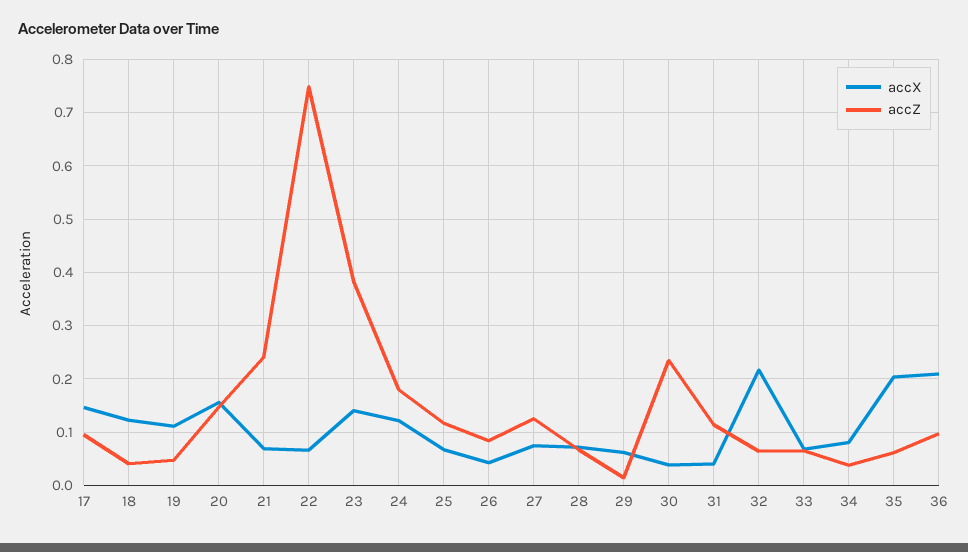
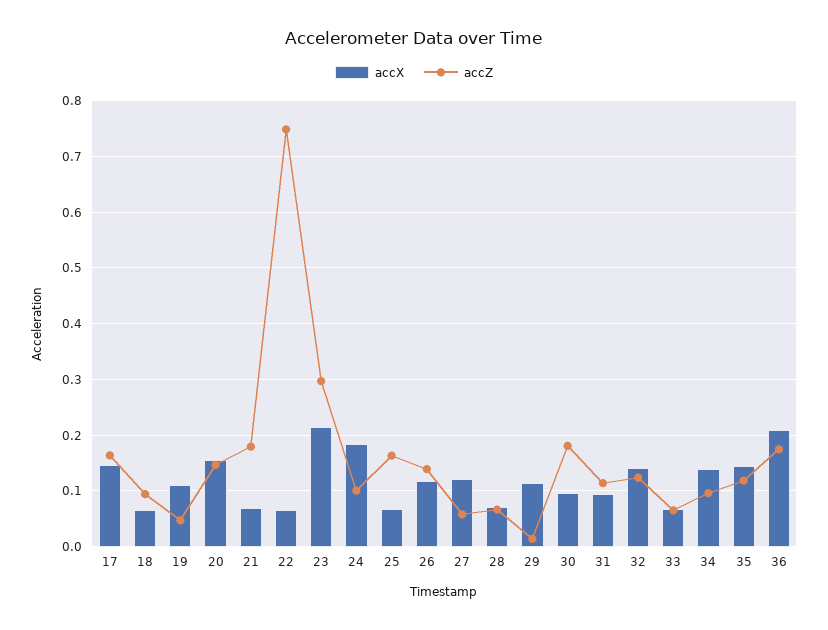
  {
    "accX": {
      "17": 0.14,
-     "18": 0.12,
+     "18": 0.06,
      "19": 0.12,
      "20": 0.16,
      "21": 0.06,
      "22": 0.06,
-     "23": 0.14,
+     "23": 0.22,
-     "24": 0.12,
+     "24": 0.18,
      "25": 0.06,
-     "26": 0.04,
+     "26": 0.12,
-     "27": 0.08,
+     "27": 0.12,
      "28": 0.08,
-     "29": 0.06,
+     "29": 0.12,
-     "30": 0.04,
+     "30": 0.1,
-     "31": 0.04,
+     "31": 0.1,
-     "32": 0.22,
+     "32": 0.14,
      "33": 0.06,
-     "34": 0.08,
+     "34": 0.14,
-     "35": 0.2,
+     "35": 0.14,
      "36": 0.2
    },
    "accZ": {
-     "17": 0.1,
+     "17": 0.16,
-     "18": 0.04,
+     "18": 0.1,
      "19": 0.04,
      "20": 0.14,
-     "21": 0.24,
+     "21": 0.18,
      "22": 0.74,
-     "23": 0.38,
+     "23": 0.3,
-     "24": 0.18,
+     "24": 0.1,
-     "25": 0.12,
+     "25": 0.16,
-     "26": 0.08,
+     "26": 0.14,
-     "27": 0.12,
+     "27": 0.06,
      "28": 0.06,
      "29": 0.02,
-     "30": 0.24,
+     "30": 0.18,
      "31": 0.12,
-     "32": 0.06,
+     "32": 0.12,
      "33": 0.06,
-     "34": 0.04,
+     "34": 0.1,
-     "35": 0.06,
+     "35": 0.12,
-     "36": 0.1
+     "36": 0.18
    }
  }

